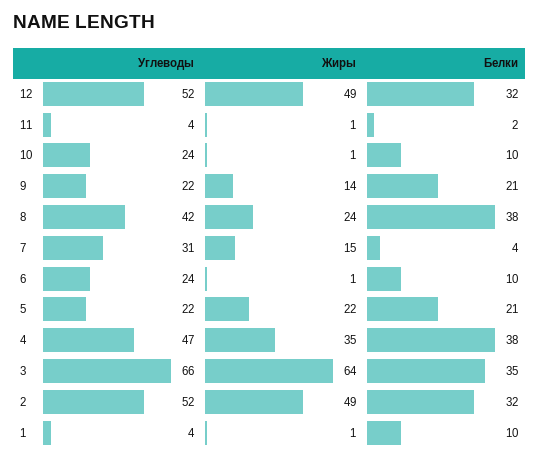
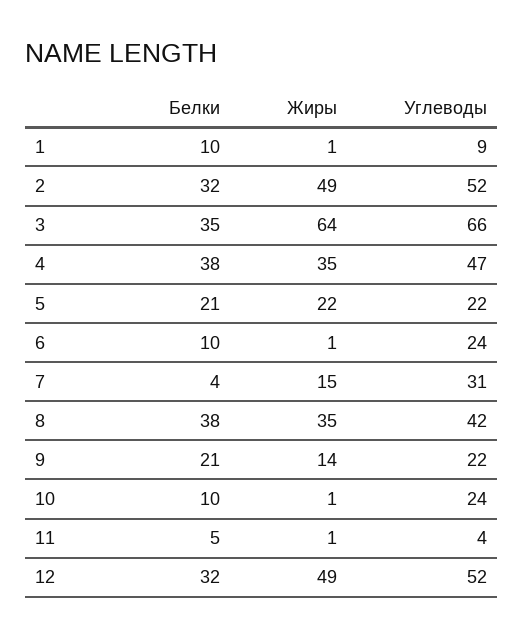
  {
    "Углеводы": {
      "12": 52,
      "11": 4,
      "10": 24,
      "9": 22,
      "8": 42,
      "7": 31,
      "6": 24,
      "5": 22,
      "4": 47,
      "3": 66,
      "2": 52,
-     "1": 4
+     "1": 9
    },
    "Жиры": {
      "12": 49,
      "11": 1,
      "10": 1,
      "9": 14,
-     "8": 24,
+     "8": 35,
      "7": 15,
      "6": 1,
      "5": 22,
      "4": 35,
      "3": 64,
      "2": 49,
      "1": 1
    },
    "Белки": {
      "12": 32,
-     "11": 2,
+     "11": 5,
      "10": 10,
      "9": 21,
      "8": 38,
      "7": 4,
      "6": 10,
      "5": 21,
      "4": 38,
      "3": 35,
      "2": 32,
      "1": 10
    }
  }

